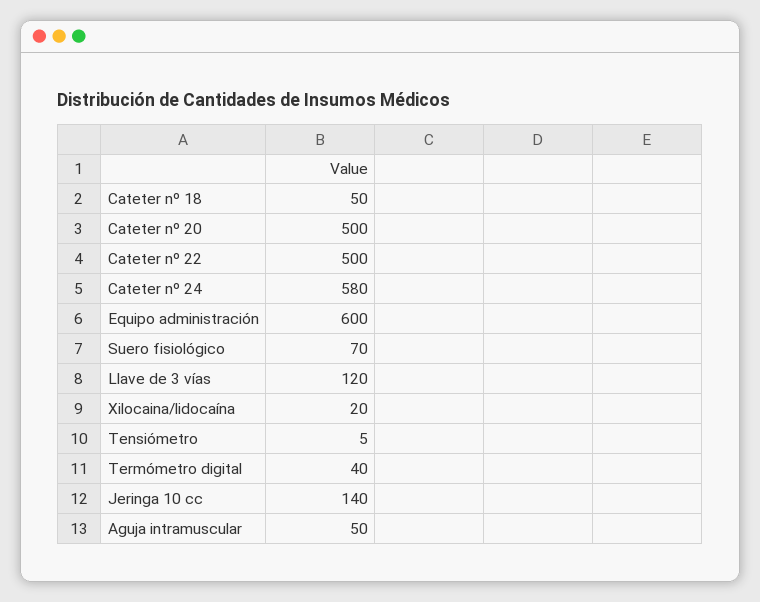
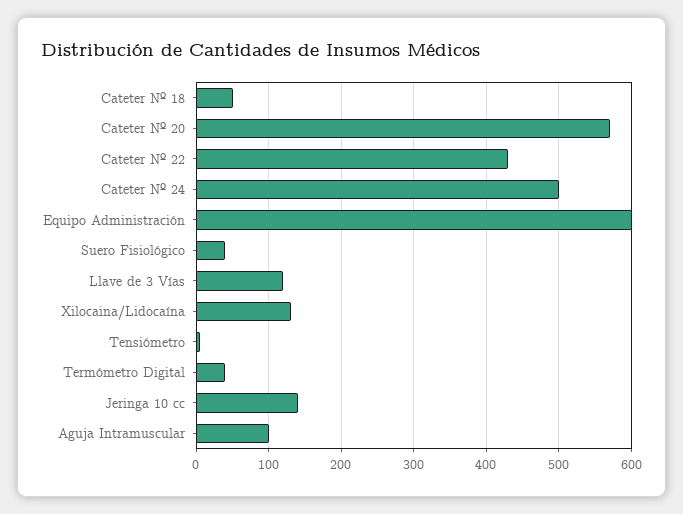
  {
    "Cateter nº 18": 50,
-   "Cateter nº 20": 500,
+   "Cateter nº 20": 570,
-   "Cateter nº 22": 500,
+   "Cateter nº 22": 430,
-   "Cateter nº 24": 580,
+   "Cateter nº 24": 500,
    "Equipo administración": 600,
-   "Suero fisiológico": 70,
+   "Suero fisiológico": 40,
    "Llave de 3 vías": 120,
-   "Xilocaina/lidocaína": 20,
+   "Xilocaina/lidocaína": 130,
    "Tensiómetro": 5,
    "Termómetro digital": 40,
    "Jeringa 10 cc": 140,
-   "Aguja intramuscular": 50
+   "Aguja intramuscular": 100
  }

